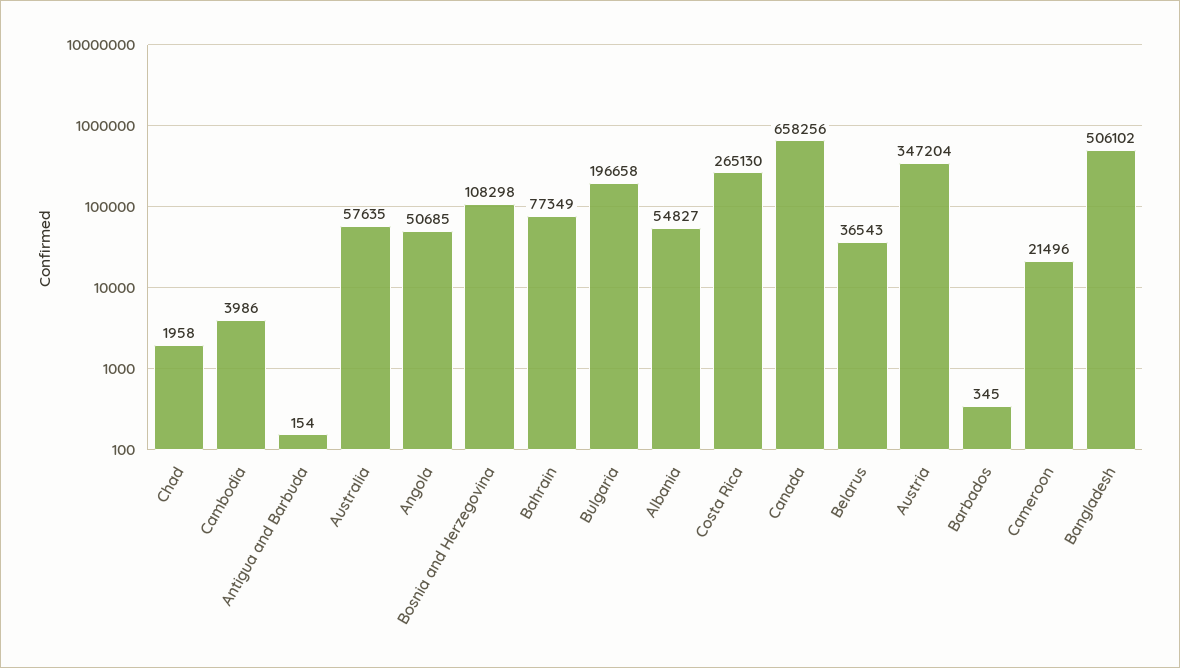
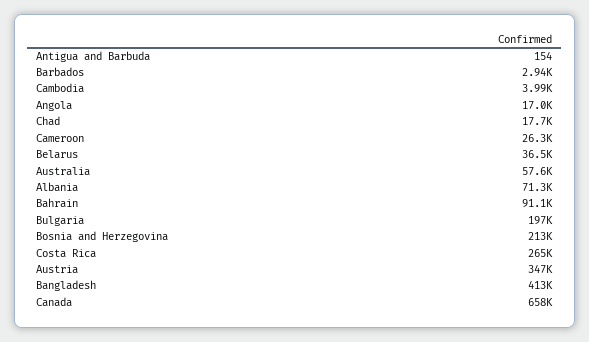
  {
-   "Chad": 1958,
+   "Chad": 17700,
    "Cambodia": 3986,
    "Antigua and Barbuda": 154,
    "Australia": 57635,
-   "Angola": 50685,
+   "Angola": 17000,
-   "Bosnia and Herzegovina": 108298,
+   "Bosnia and Herzegovina": 213000,
-   "Bahrain": 77349,
+   "Bahrain": 91100,
    "Bulgaria": 196658,
-   "Albania": 54827,
+   "Albania": 71300,
    "Costa Rica": 265130,
    "Canada": 658256,
    "Belarus": 36543,
    "Austria": 347204,
-   "Barbados": 345,
+   "Barbados": 2940,
-   "Cameroon": 21496,
+   "Cameroon": 26300,
-   "Bangladesh": 506102
+   "Bangladesh": 413000
  }

